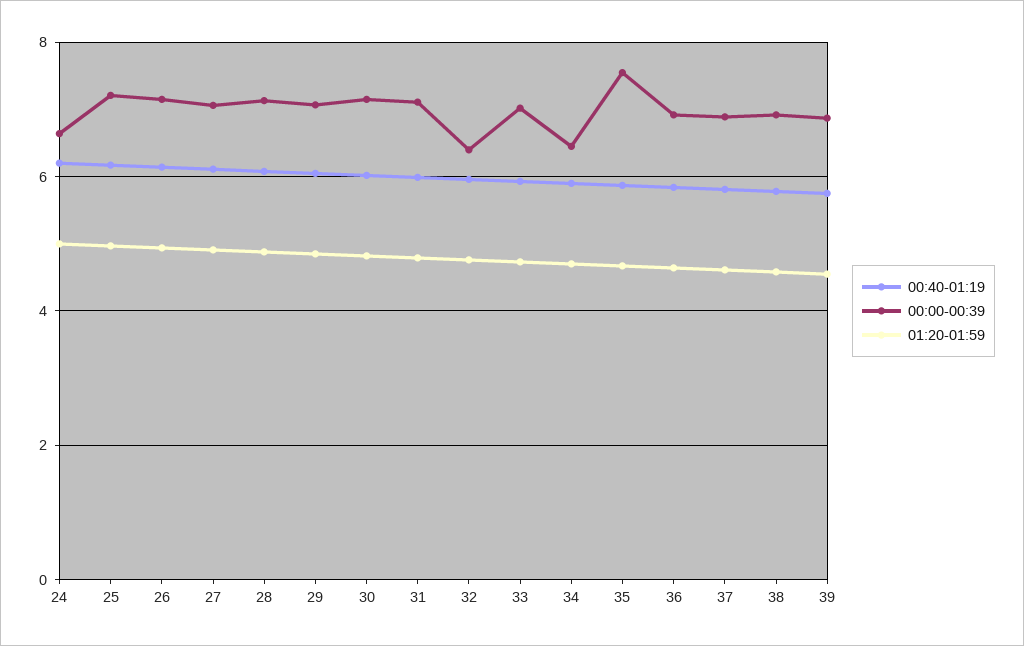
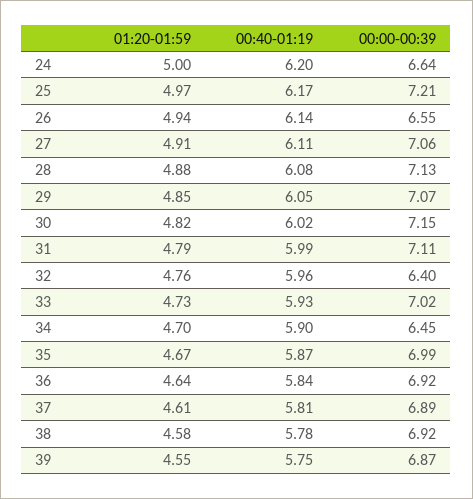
  {
    "00:40-01:19": {
      "24": 6.2,
      "25": 6.17,
      "26": 6.14,
      "27": 6.11,
      "28": 6.08,
      "29": 6.05,
      "30": 6.02,
      "31": 5.99,
      "32": 5.96,
      "33": 5.93,
      "34": 5.9,
      "35": 5.87,
      "36": 5.84,
      "37": 5.81,
      "38": 5.78,
      "39": 5.75
    },
    "00:00-00:39": {
      "24": 6.64,
      "25": 7.21,
-     "26": 7.2,
+     "26": 6.55,
      "27": 7.06,
      "28": 7.13,
      "29": 7.07,
      "30": 7.15,
      "31": 7.11,
      "32": 6.4,
      "33": 7.02,
      "34": 6.45,
-     "35": 7.6,
+     "35": 6.99,
      "36": 6.92,
      "37": 6.89,
      "38": 6.92,
      "39": 6.87
    },
    "01:20-01:59": {
      "24": 5,
      "25": 4.97,
      "26": 4.94,
      "27": 4.91,
      "28": 4.88,
      "29": 4.85,
      "30": 4.82,
      "31": 4.79,
      "32": 4.76,
      "33": 4.73,
      "34": 4.7,
      "35": 4.67,
      "36": 4.64,
      "37": 4.61,
      "38": 4.58,
      "39": 4.55
    }
  }

